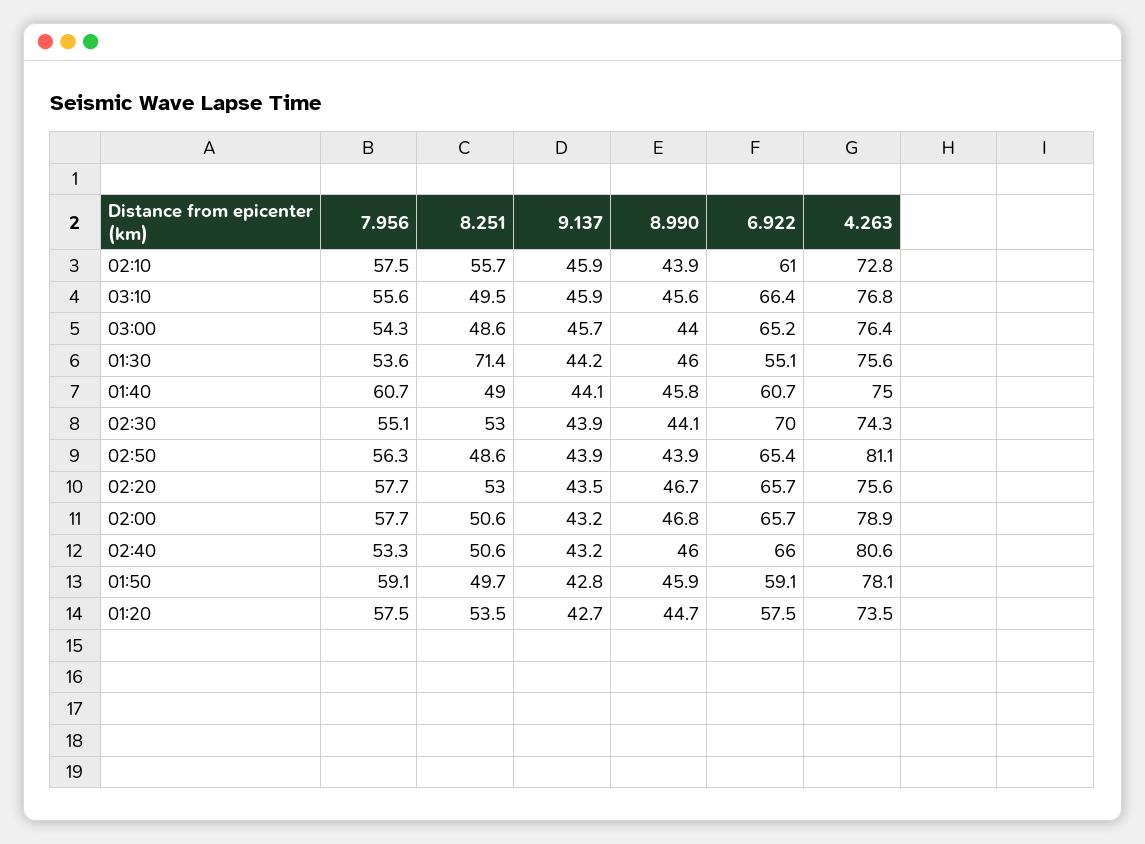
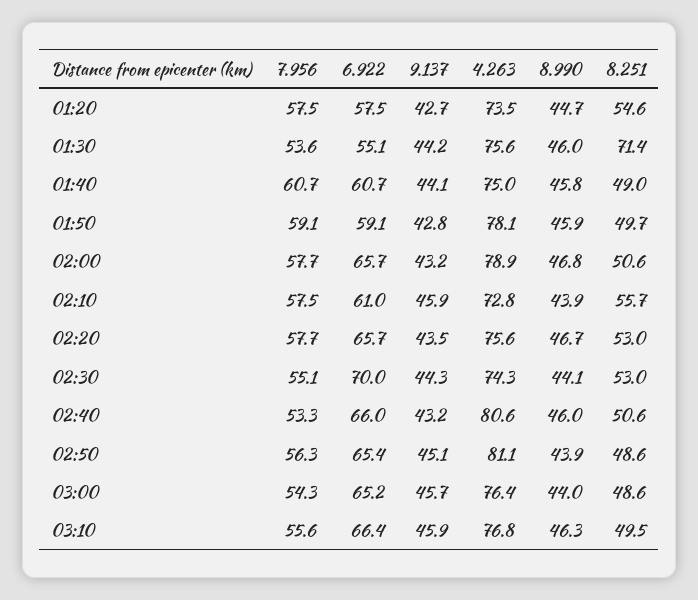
  {
    "7.956": {
      "02:10": 57.5,
      "03:10": 55.6,
      "03:00": 54.3,
      "01:30": 53.6,
      "01:40": 60.7,
      "02:30": 55.1,
      "02:50": 56.3,
      "02:20": 57.7,
      "02:00": 57.7,
      "02:40": 53.3,
      "01:50": 59.1,
      "01:20": 57.5
    },
    "8.251": {
      "02:10": 55.7,
      "03:10": 49.5,
      "03:00": 48.6,
      "01:30": 71.4,
      "01:40": 49,
      "02:30": 53,
      "02:50": 48.6,
      "02:20": 53,
      "02:00": 50.6,
      "02:40": 50.6,
      "01:50": 49.7,
-     "01:20": 53.5
+     "01:20": 54.6
    },
    "9.137": {
      "02:10": 45.9,
      "03:10": 45.9,
      "03:00": 45.7,
      "01:30": 44.2,
      "01:40": 44.1,
-     "02:30": 43.9,
+     "02:30": 44.3,
-     "02:50": 43.9,
+     "02:50": 45.1,
      "02:20": 43.5,
      "02:00": 43.2,
      "02:40": 43.2,
      "01:50": 42.8,
      "01:20": 42.7
    },
    "8.990": {
      "02:10": 43.9,
-     "03:10": 45.6,
+     "03:10": 46.3,
      "03:00": 44,
      "01:30": 46,
      "01:40": 45.8,
      "02:30": 44.1,
      "02:50": 43.9,
      "02:20": 46.7,
      "02:00": 46.8,
      "02:40": 46,
      "01:50": 45.9,
      "01:20": 44.7
    },
    "6.922": {
      "02:10": 61,
      "03:10": 66.4,
      "03:00": 65.2,
      "01:30": 55.1,
      "01:40": 60.7,
      "02:30": 70,
      "02:50": 65.4,
      "02:20": 65.7,
      "02:00": 65.7,
      "02:40": 66,
      "01:50": 59.1,
      "01:20": 57.5
    },
    "4.263": {
      "02:10": 72.8,
      "03:10": 76.8,
      "03:00": 76.4,
      "01:30": 75.6,
      "01:40": 75,
      "02:30": 74.3,
      "02:50": 81.1,
      "02:20": 75.6,
      "02:00": 78.9,
      "02:40": 80.6,
      "01:50": 78.1,
      "01:20": 73.5
    }
  }

